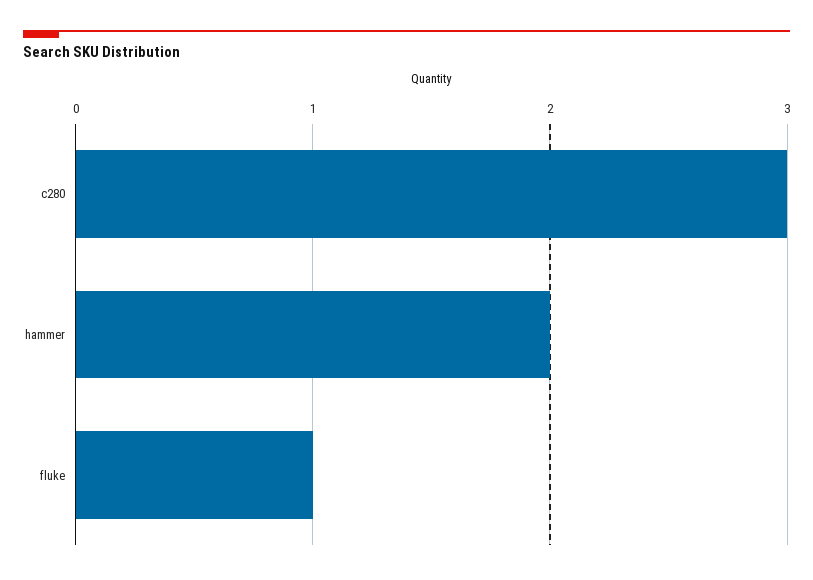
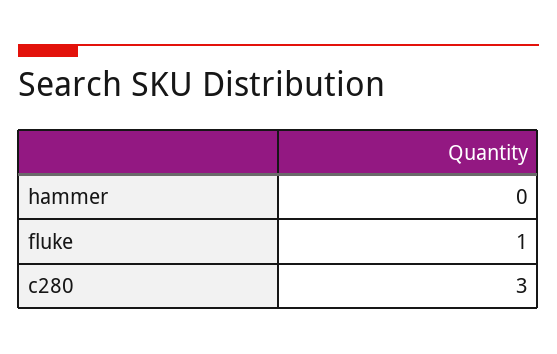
  {
    "c280": 3,
-   "hammer": 2,
+   "hammer": 0,
    "fluke": 1
  }

